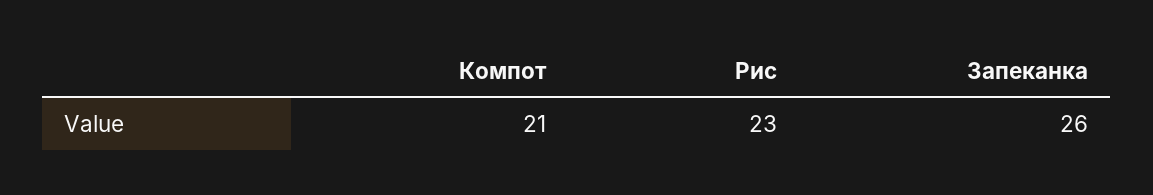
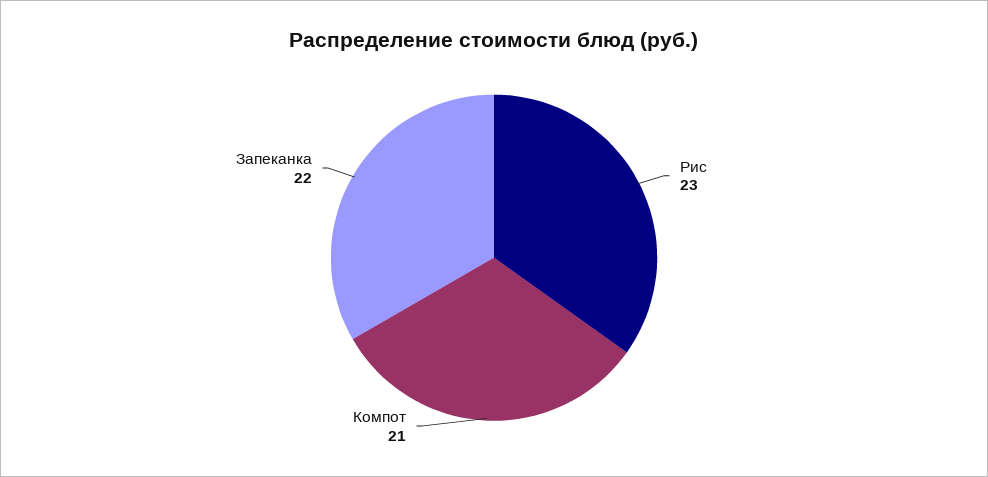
  {
    "Компот": 21,
    "Рис": 23,
-   "Запеканка": 26
+   "Запеканка": 22
  }

